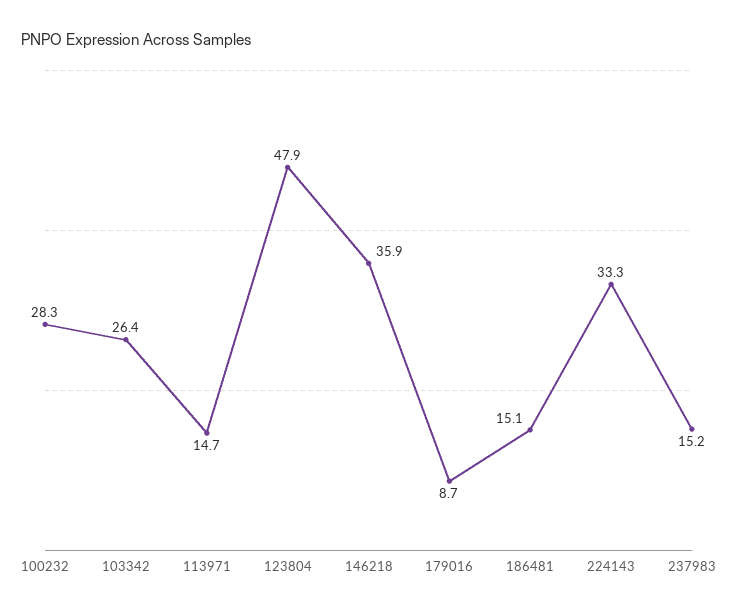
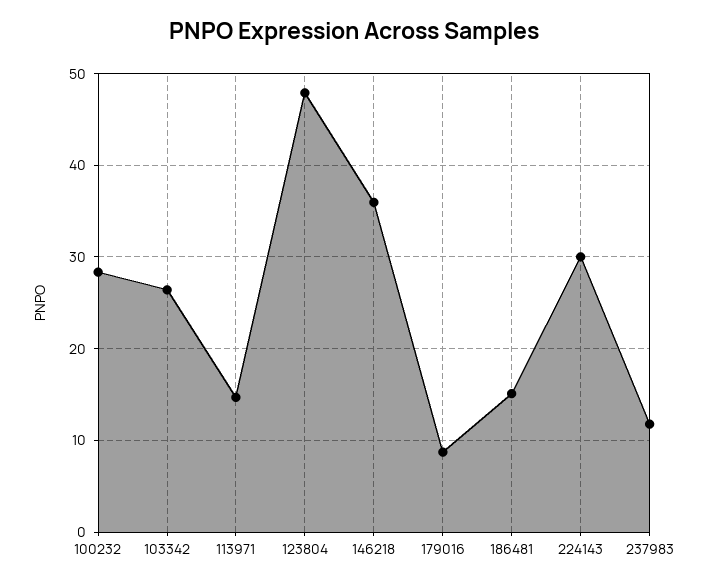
  {
    "100232": 28.3,
    "103342": 26.4,
    "113971": 14.7,
    "123804": 47.9,
    "146218": 35.9,
    "179016": 8.7,
    "186481": 15.1,
-   "224143": 33.3,
+   "224143": 30,
-   "237983": 15.2
+   "237983": 12
  }

